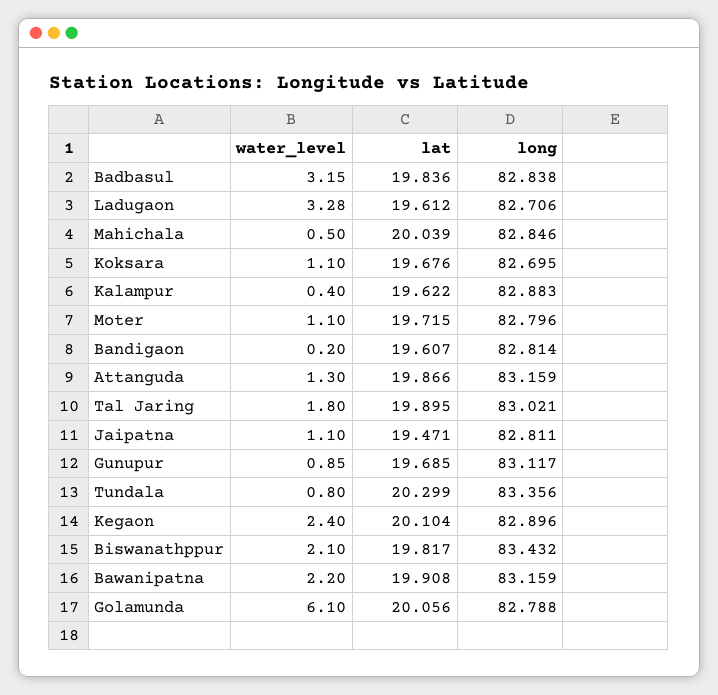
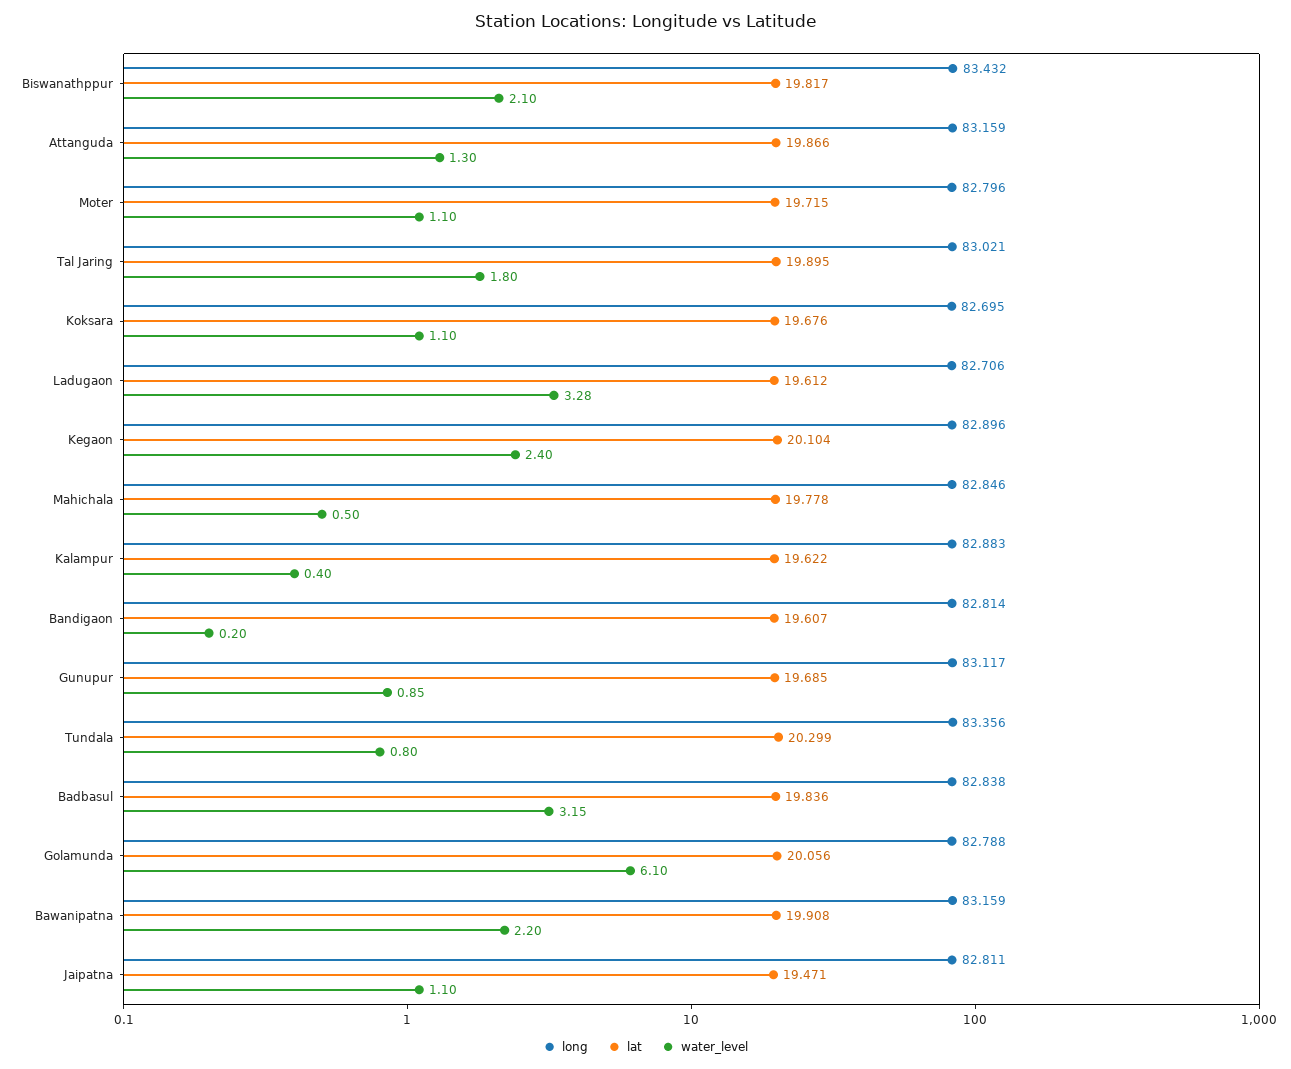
  {
    "water_level": {
      "Badbasul": 3.15,
      "Ladugaon": 3.28,
      "Mahichala": 0.5,
      "Koksara": 1.1,
      "Kalampur": 0.4,
      "Moter": 1.1,
      "Bandigaon": 0.2,
      "Attanguda": 1.3,
      "Tal Jaring": 1.8,
      "Jaipatna": 1.1,
      "Gunupur": 0.85,
      "Tundala": 0.8,
      "Kegaon": 2.4,
      "Biswanathppur": 2.1,
      "Bawanipatna": 2.2,
      "Golamunda": 6.1
    },
    "lat": {
      "Badbasul": 19.836,
      "Ladugaon": 19.612,
-     "Mahichala": 20.039,
+     "Mahichala": 19.778,
      "Koksara": 19.676,
      "Kalampur": 19.622,
      "Moter": 19.715,
      "Bandigaon": 19.607,
      "Attanguda": 19.866,
      "Tal Jaring": 19.895,
      "Jaipatna": 19.471,
      "Gunupur": 19.685,
      "Tundala": 20.299,
      "Kegaon": 20.104,
      "Biswanathppur": 19.817,
      "Bawanipatna": 19.908,
      "Golamunda": 20.056
    },
    "long": {
      "Badbasul": 82.838,
      "Ladugaon": 82.706,
      "Mahichala": 82.846,
      "Koksara": 82.695,
      "Kalampur": 82.883,
      "Moter": 82.796,
      "Bandigaon": 82.814,
      "Attanguda": 83.159,
      "Tal Jaring": 83.021,
      "Jaipatna": 82.811,
      "Gunupur": 83.117,
      "Tundala": 83.356,
      "Kegaon": 82.896,
      "Biswanathppur": 83.432,
      "Bawanipatna": 83.159,
      "Golamunda": 82.788
    }
  }

